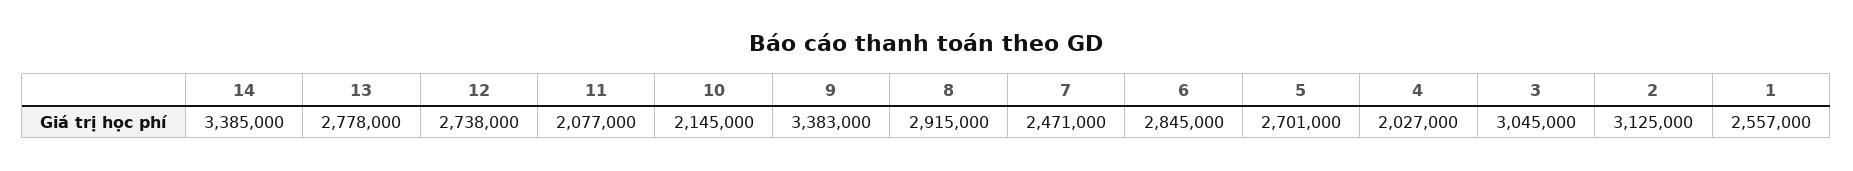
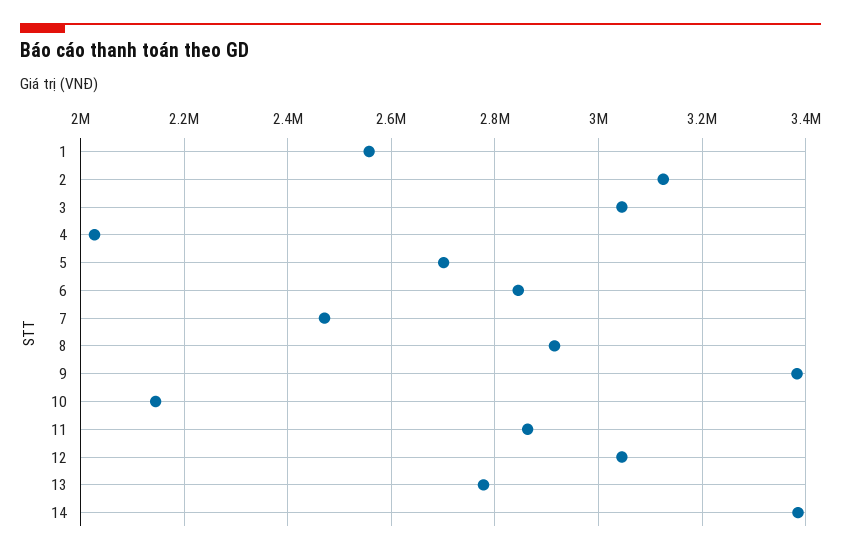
  {
    "14": 3385000,
    "13": 2778000,
-   "12": 2738000,
+   "12": 3040000,
-   "11": 2077000,
+   "11": 2860000,
    "10": 2145000,
    "9": 3383000,
    "8": 2915000,
    "7": 2471000,
    "6": 2845000,
    "5": 2701000,
    "4": 2027000,
    "3": 3045000,
    "2": 3125000,
    "1": 2557000
  }

